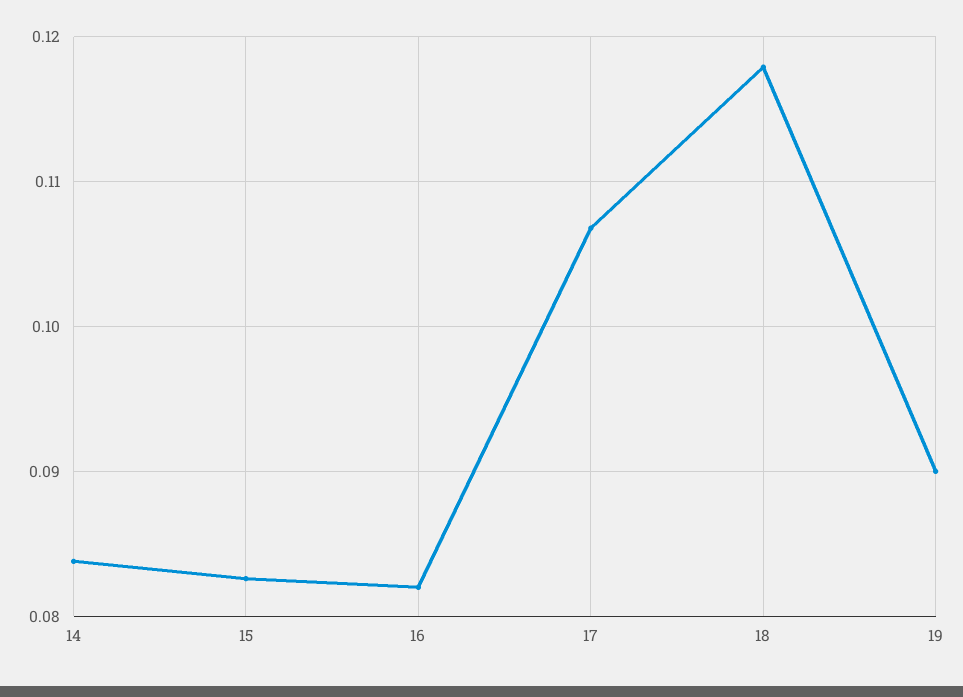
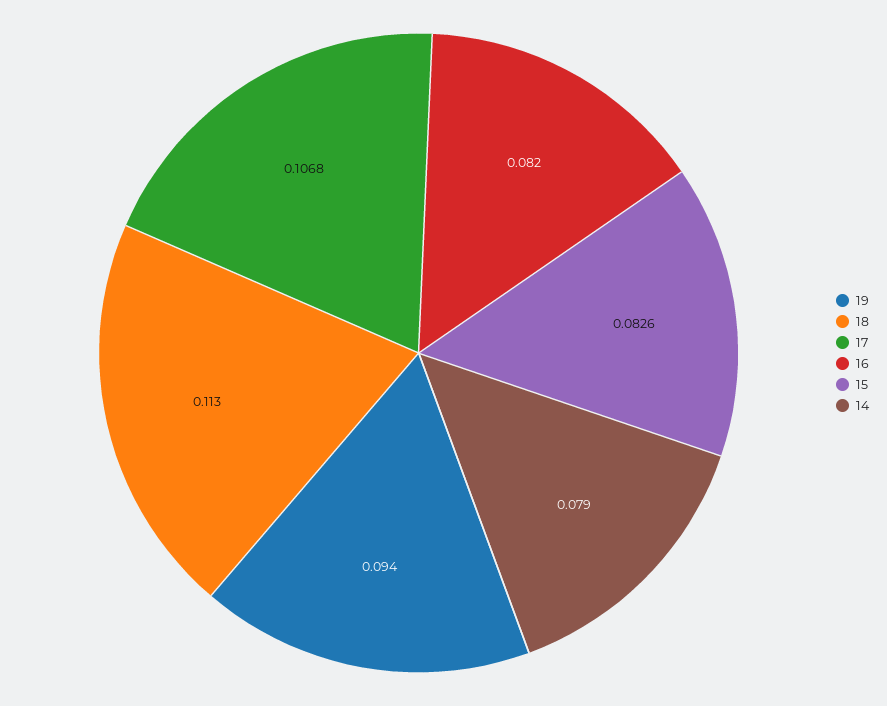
  {
-   "14": 0.084,
+   "14": 0.079,
    "15": 0.0826,
    "16": 0.082,
    "17": 0.1068,
-   "18": 0.118,
+   "18": 0.113,
-   "19": 0.09
+   "19": 0.094
  }

